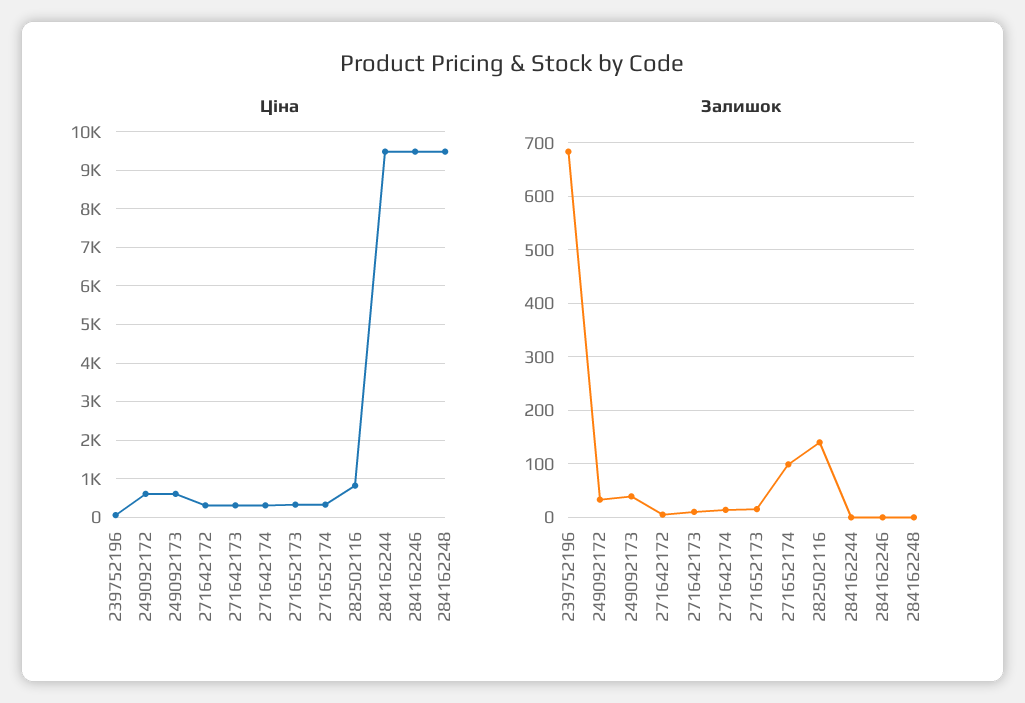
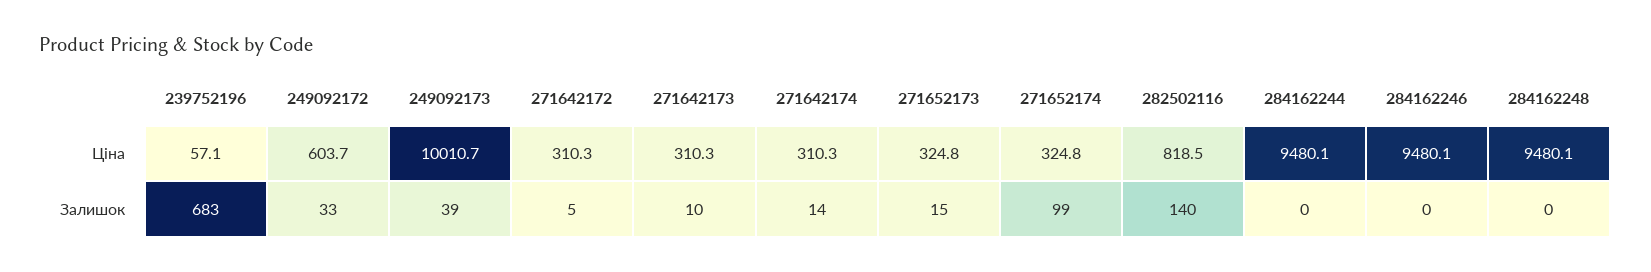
  {
    "Ціна": {
      "239752196": 57.1,
      "249092172": 603.7,
-     "249092173": 600,
+     "249092173": 10010.7,
      "271642172": 310.3,
      "271642173": 310.3,
      "271642174": 310.3,
      "271652173": 324.8,
      "271652174": 324.8,
      "282502116": 818.5,
      "284162244": 9480.1,
      "284162246": 9480.1,
      "284162248": 9480.1
    },
    "Залишок": {
      "239752196": 683,
      "249092172": 33,
      "249092173": 39,
      "271642172": 5,
      "271642173": 10,
      "271642174": 14,
      "271652173": 15,
      "271652174": 99,
      "282502116": 140,
      "284162244": 0,
      "284162246": 0,
      "284162248": 0
    }
  }

